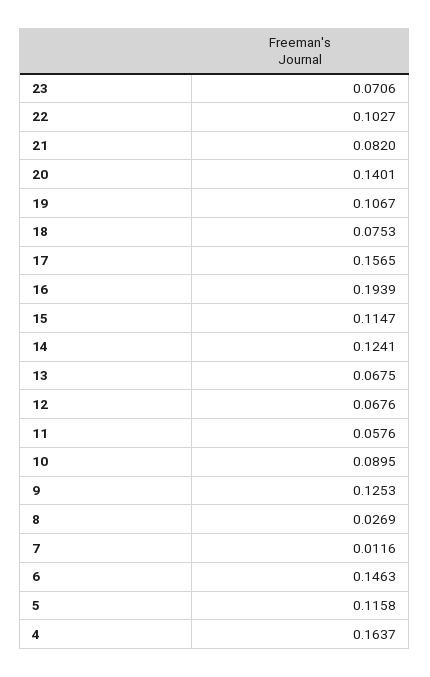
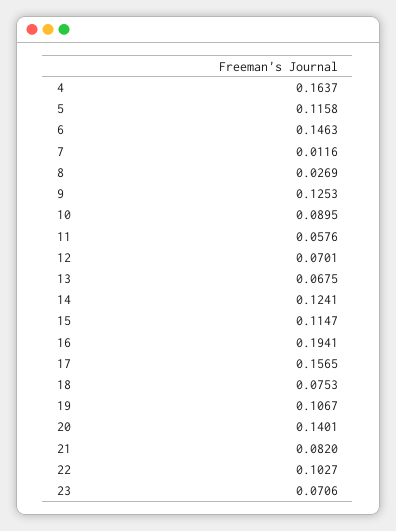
  {
    "23": 0.0706,
    "22": 0.1027,
    "21": 0.082,
    "20": 0.1401,
    "19": 0.1067,
    "18": 0.0753,
    "17": 0.1565,
-   "16": 0.1939,
+   "16": 0.1941,
    "15": 0.1147,
    "14": 0.1241,
    "13": 0.0675,
-   "12": 0.0676,
+   "12": 0.0701,
    "11": 0.0576,
    "10": 0.0895,
    "9": 0.1253,
    "8": 0.0269,
    "7": 0.0116,
    "6": 0.1463,
    "5": 0.1158,
    "4": 0.1637
  }

